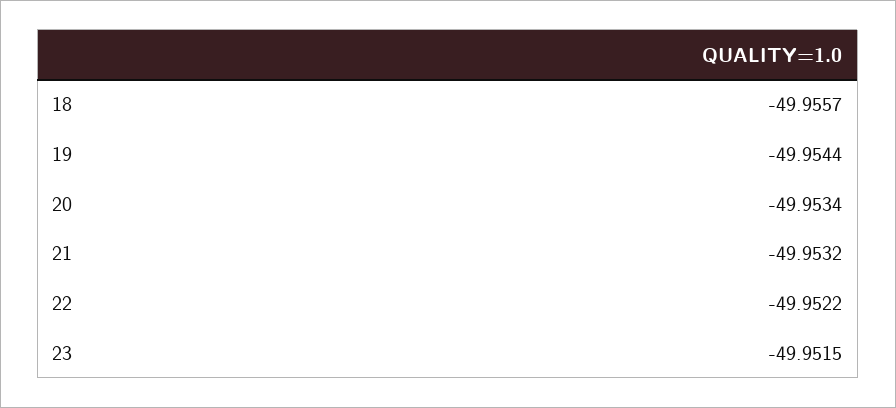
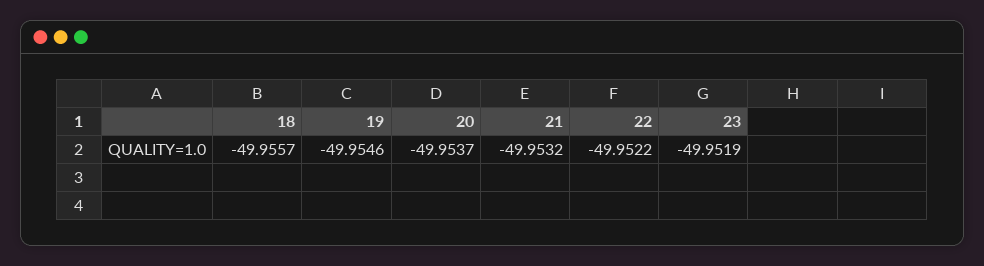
  {
    "18": -49.9557,
-   "19": -49.9544,
+   "19": -49.9546,
-   "20": -49.9534,
+   "20": -49.9537,
    "21": -49.9532,
    "22": -49.9522,
-   "23": -49.9515
+   "23": -49.9519
  }

